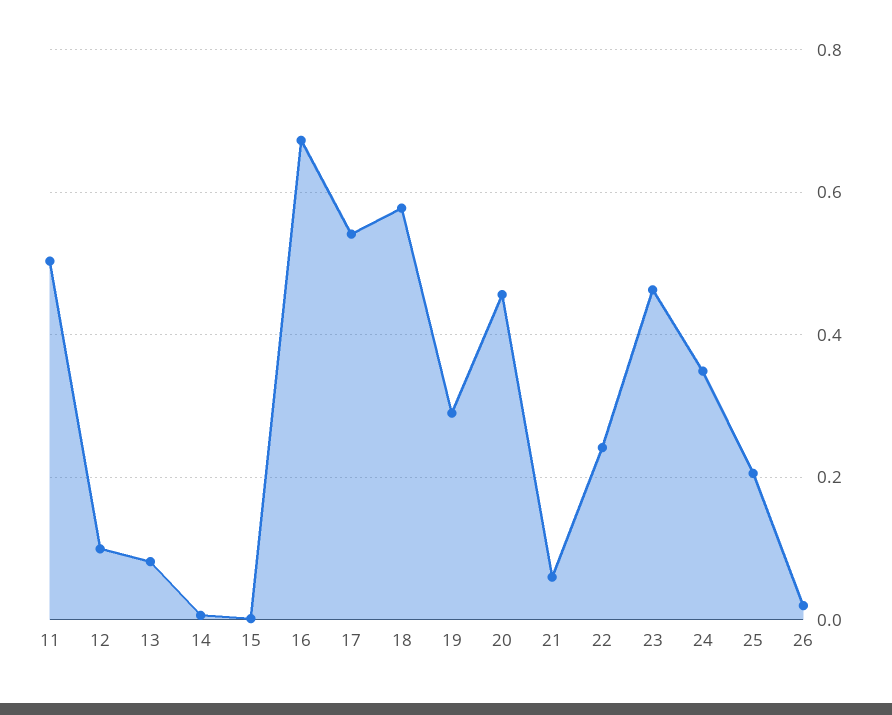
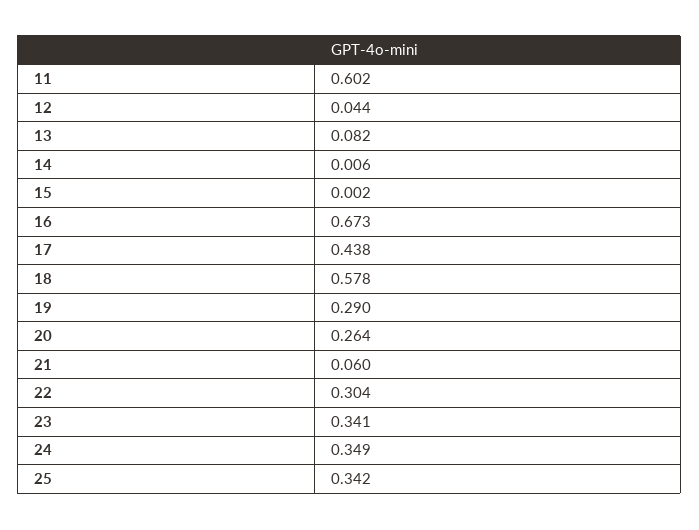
  {
-   "11": 0.5,
+   "11": 0.602,
-   "12": 0.1,
+   "12": 0.044,
    "13": 0.082,
    "14": 0.006,
    "15": 0.002,
    "16": 0.673,
-   "17": 0.54,
+   "17": 0.438,
    "18": 0.578,
    "19": 0.29,
-   "20": 0.46,
+   "20": 0.264,
    "21": 0.06,
-   "22": 0.24,
+   "22": 0.304,
-   "23": 0.46,
+   "23": 0.341,
    "24": 0.349,
-   "25": 0.2,
+   "25": 0.342
-   "26": 0.02
  }

